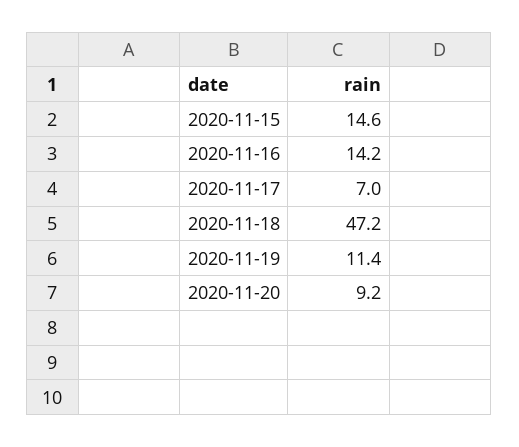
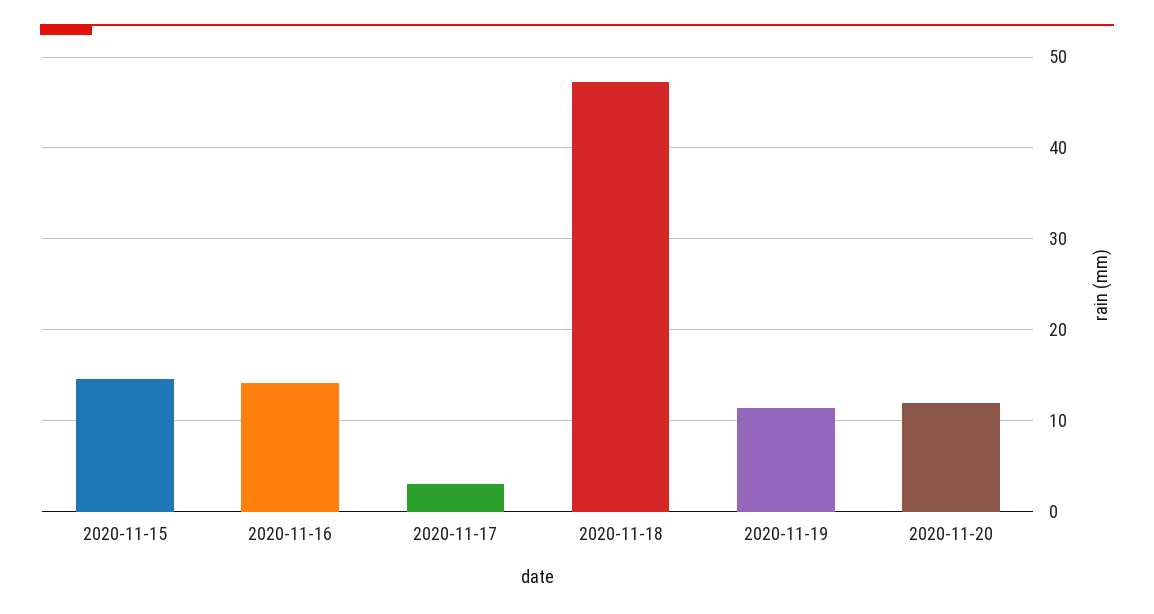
  {
    "2020-11-15": 14.6,
    "2020-11-16": 14.2,
-   "2020-11-17": 7,
+   "2020-11-17": 3,
    "2020-11-18": 47.2,
    "2020-11-19": 11.4,
-   "2020-11-20": 9.2
+   "2020-11-20": 12
  }

